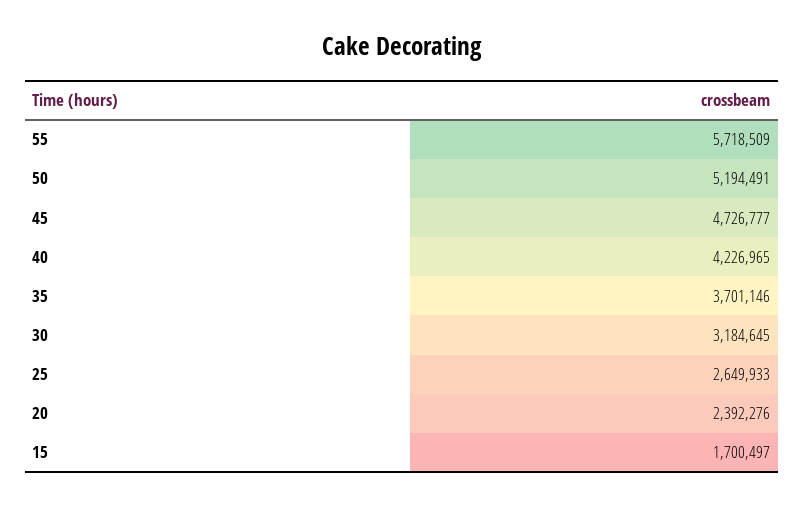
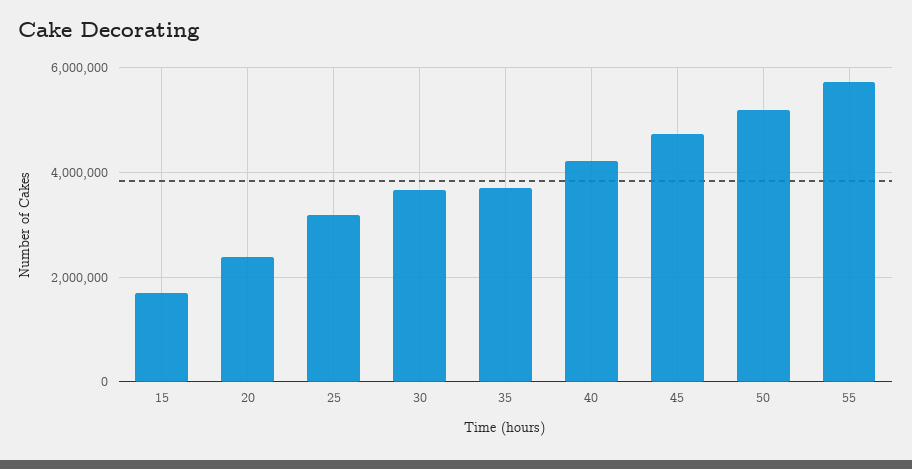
  {
    "55": 5718509,
    "50": 5194491,
    "45": 4726777,
    "40": 4226965,
    "35": 3701146,
-   "30": 3184645,
+   "30": 3600000,
-   "25": 2649933,
+   "25": 3200000,
    "20": 2392276,
    "15": 1700497
  }

